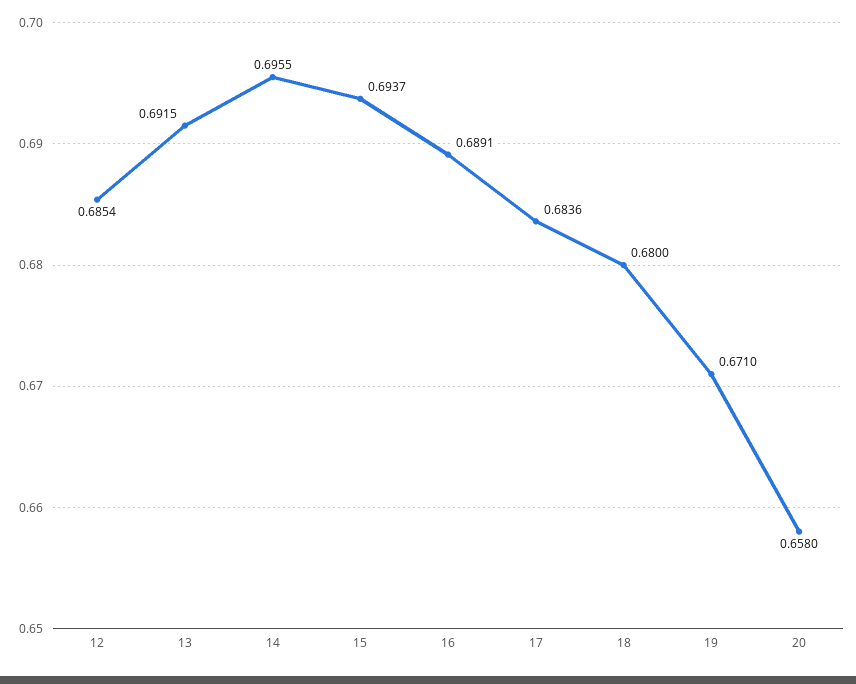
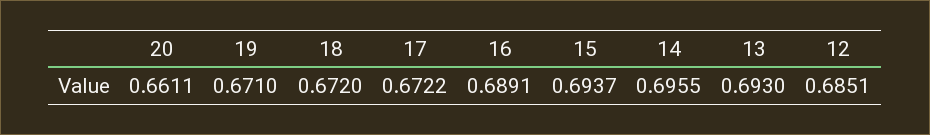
  {
-   "12": 0.6854,
+   "12": 0.6851,
-   "13": 0.6915,
+   "13": 0.693,
    "14": 0.6955,
    "15": 0.6937,
    "16": 0.6891,
-   "17": 0.6836,
+   "17": 0.6722,
-   "18": 0.68,
+   "18": 0.672,
    "19": 0.671,
-   "20": 0.658
+   "20": 0.6611
  }

